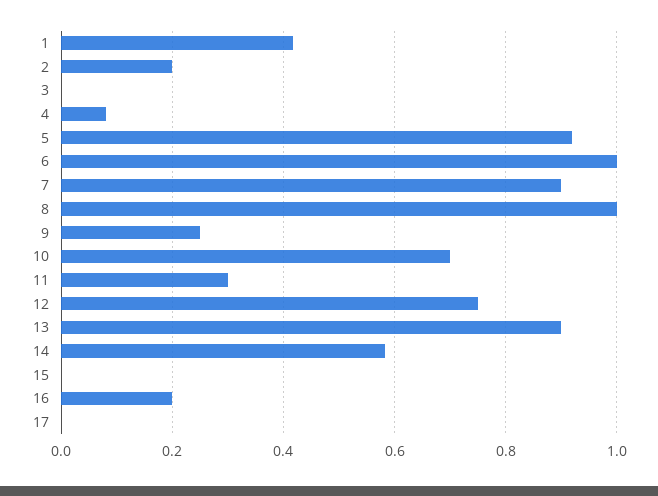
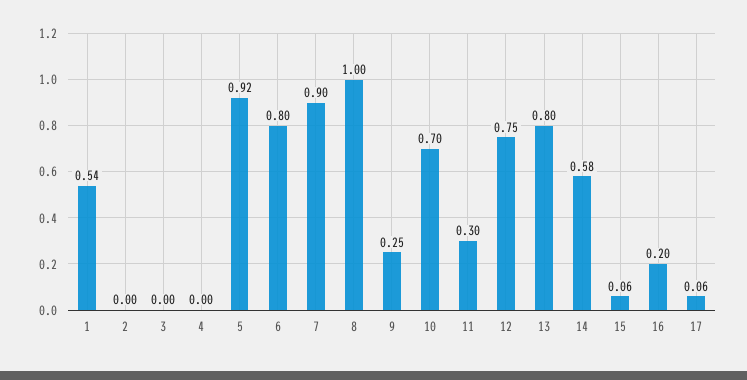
  {
-   "1": 0.42,
+   "1": 0.54,
-   "2": 0.2,
+   "2": 0,
    "3": 0,
-   "4": 0.08,
+   "4": 0,
    "5": 0.92,
-   "6": 1,
+   "6": 0.8,
    "7": 0.9,
    "8": 1,
    "9": 0.25,
    "10": 0.7,
    "11": 0.3,
    "12": 0.75,
-   "13": 0.9,
+   "13": 0.8,
    "14": 0.58,
-   "15": 0,
+   "15": 0.06,
    "16": 0.2,
-   "17": 0
+   "17": 0.06
  }

